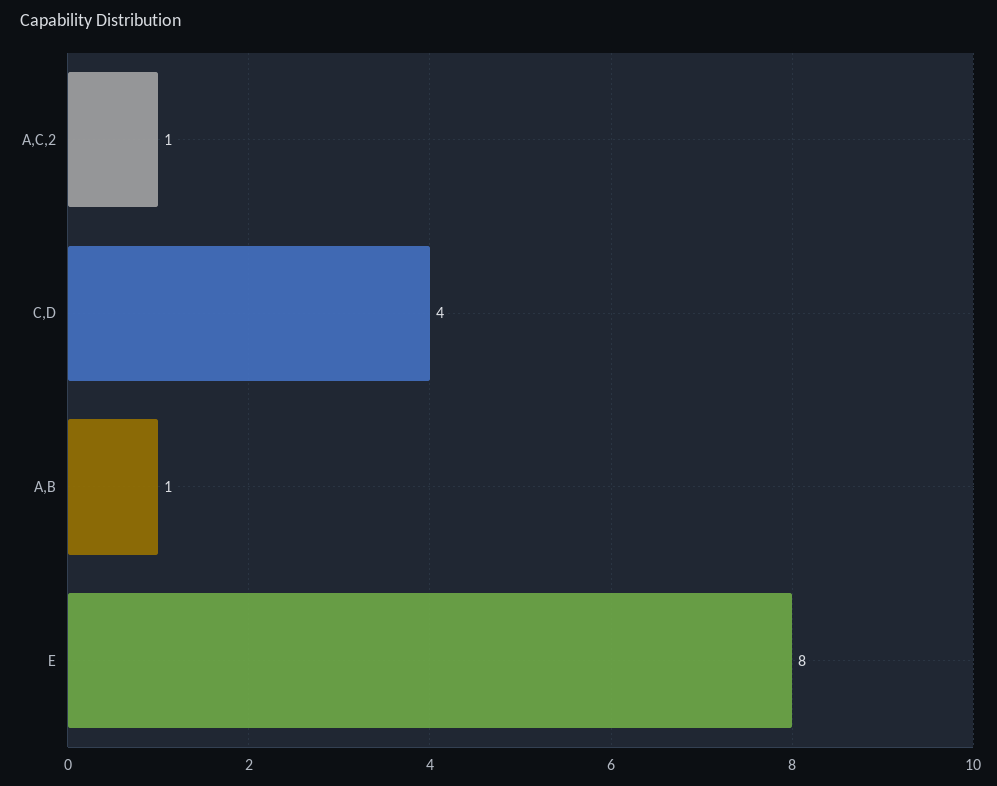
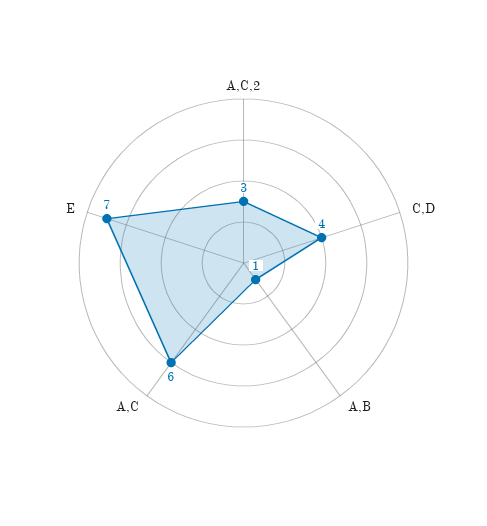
  {
-   "A,C,2": 1,
+   "A,C,2": 3,
    "C,D": 4,
    "A,B": 1,
-   "E": 8
+   "E": 7,
+   "A,C": 6
  }

